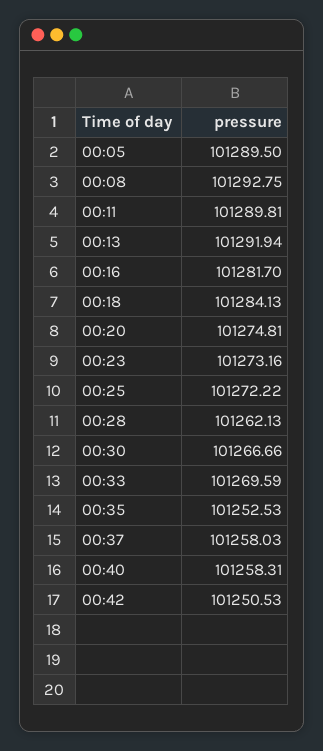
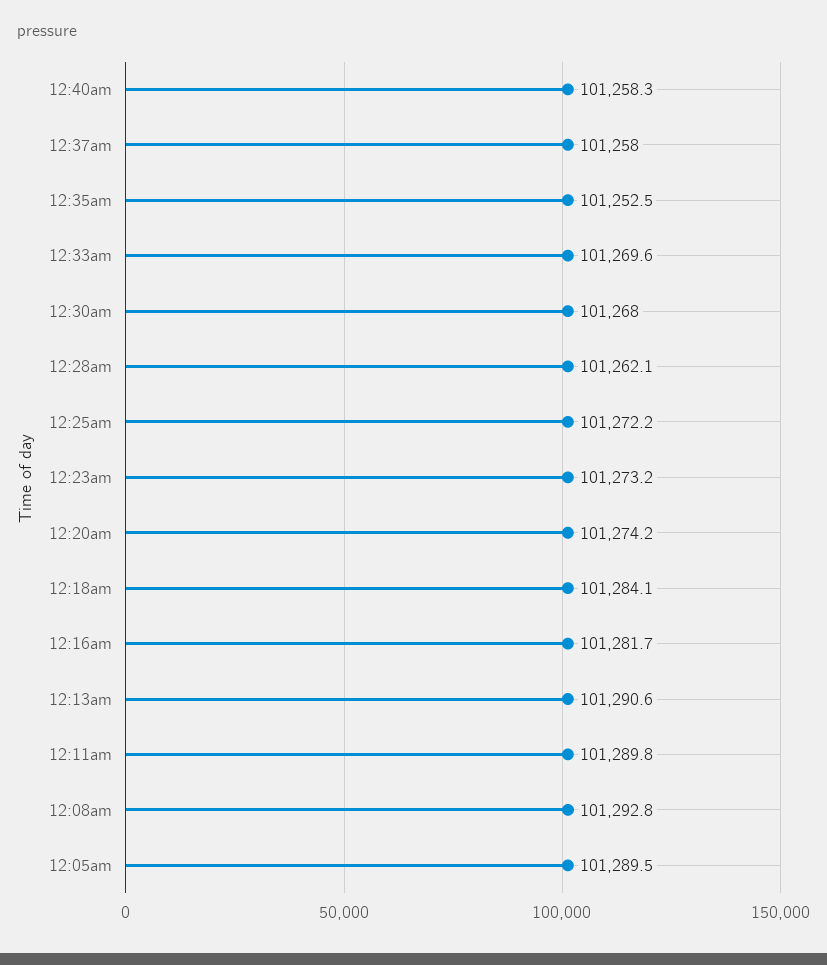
  {
    "00:05": 101289.5,
    "00:08": 101292.75,
    "00:11": 101289.81,
-   "00:13": 101291.94,
+   "00:13": 101290.6,
    "00:16": 101281.7,
    "00:18": 101284.13,
-   "00:20": 101274.81,
+   "00:20": 101274.2,
    "00:23": 101273.16,
    "00:25": 101272.22,
    "00:28": 101262.13,
-   "00:30": 101266.66,
+   "00:30": 101268,
    "00:33": 101269.59,
    "00:35": 101252.53,
    "00:37": 101258.03,
-   "00:40": 101258.31,
+   "00:40": 101258.31
-   "00:42": 101250.53
  }

